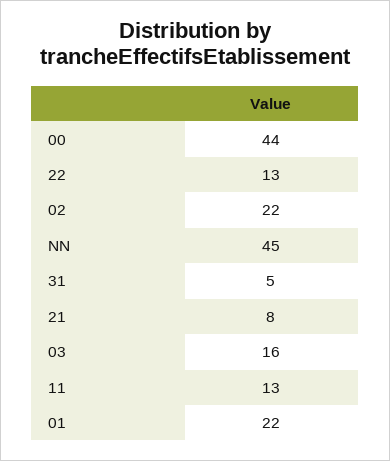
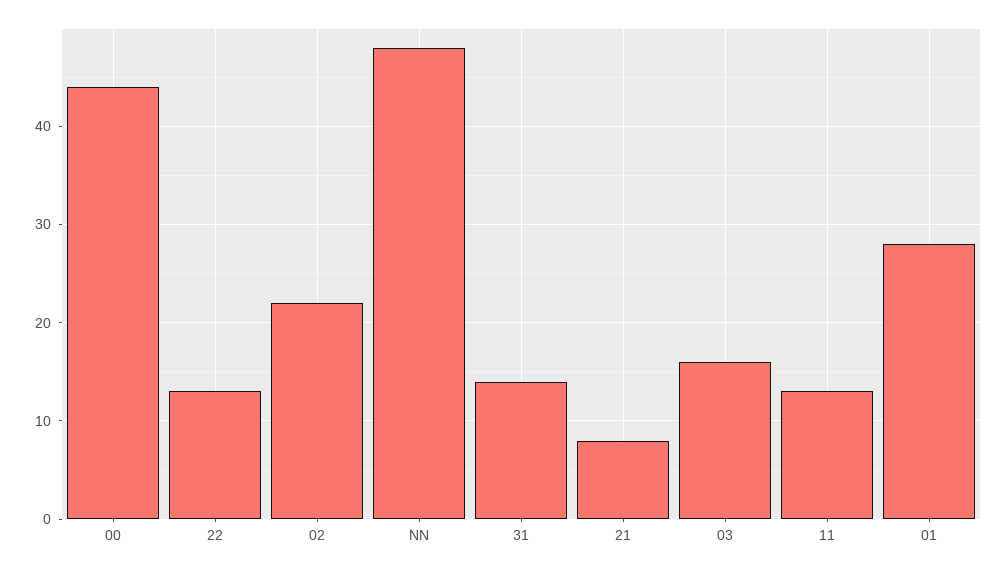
  {
    "00": 44,
    "22": 13,
    "02": 22,
-   "NN": 45,
+   "NN": 48,
-   "31": 5,
+   "31": 14,
    "21": 8,
    "03": 16,
    "11": 13,
-   "01": 22
+   "01": 28
  }

